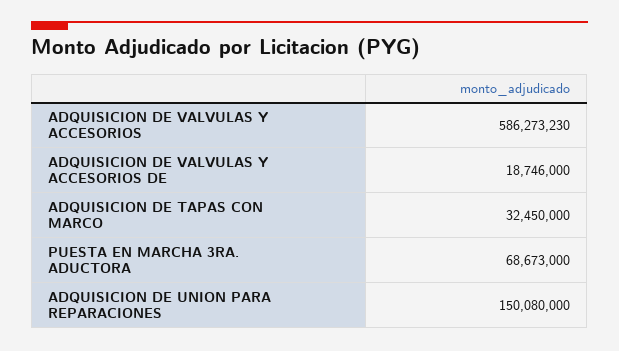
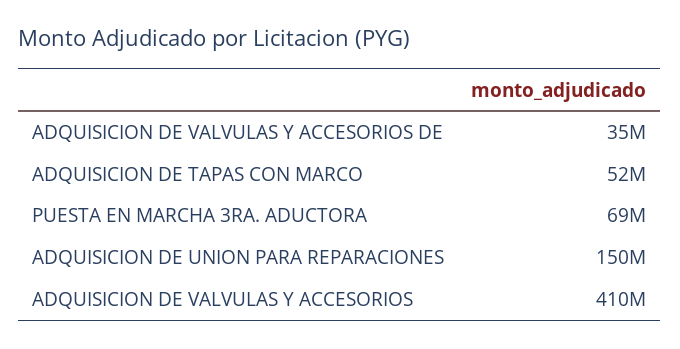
  {
-   "ADQUISICION DE VALVULAS Y ACCESORIOS": 586273230,
+   "ADQUISICION DE VALVULAS Y ACCESORIOS": 410000000,
-   "ADQUISICION DE VALVULAS Y ACCESORIOS DE": 18746000,
+   "ADQUISICION DE VALVULAS Y ACCESORIOS DE": 35000000,
-   "ADQUISICION DE TAPAS CON MARCO": 32450000,
+   "ADQUISICION DE TAPAS CON MARCO": 52000000,
    "PUESTA EN MARCHA 3RA. ADUCTORA": 68673000,
    "ADQUISICION DE UNION PARA REPARACIONES": 150080000
  }

